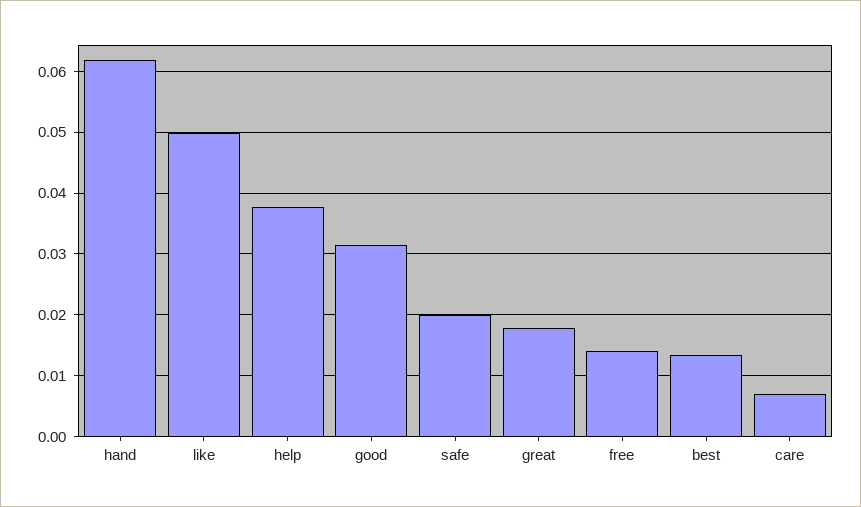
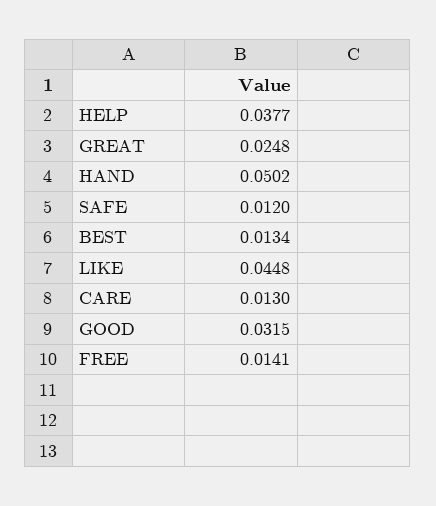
  {
-   "hand": 0.062,
+   "hand": 0.0502,
-   "like": 0.05,
+   "like": 0.0448,
    "help": 0.0377,
    "good": 0.0315,
-   "safe": 0.02,
+   "safe": 0.012,
-   "great": 0.018,
+   "great": 0.0248,
    "free": 0.0141,
    "best": 0.0134,
-   "care": 0.007
+   "care": 0.013
  }

